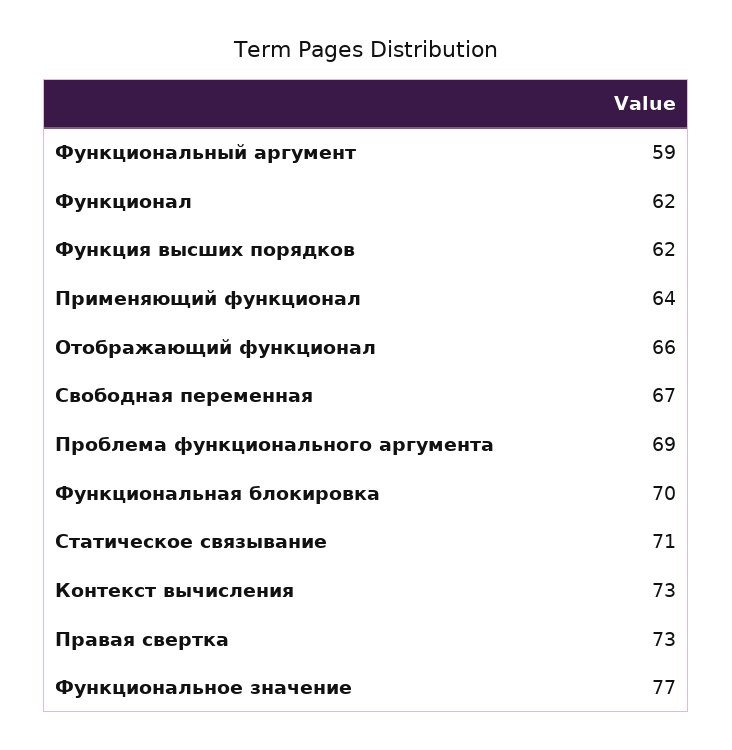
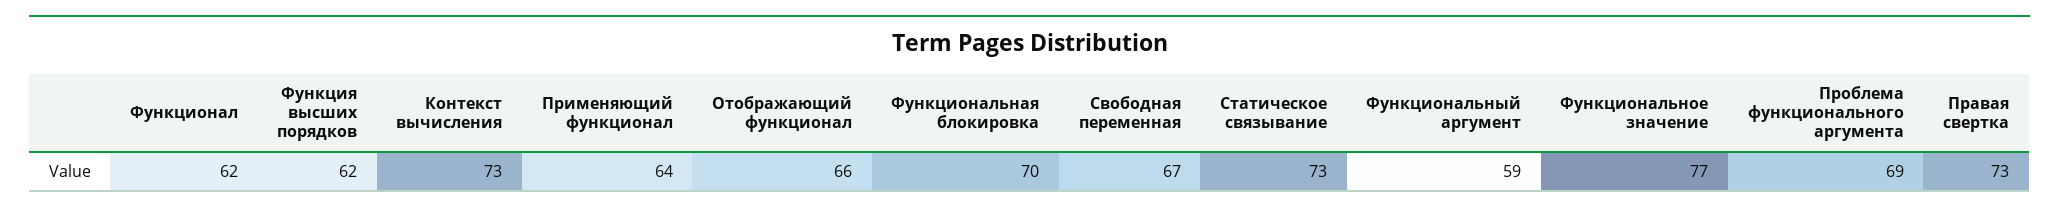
  {
    "Функциональный аргумент": 59,
    "Функционал": 62,
    "Функция высших порядков": 62,
    "Применяющий функционал": 64,
    "Отображающий функционал": 66,
    "Свободная переменная": 67,
    "Проблема функционального аргумента": 69,
    "Функциональная блокировка": 70,
-   "Статическое связывание": 71,
+   "Статическое связывание": 73,
    "Контекст вычисления": 73,
    "Правая свертка": 73,
    "Функциональное значение": 77
  }

